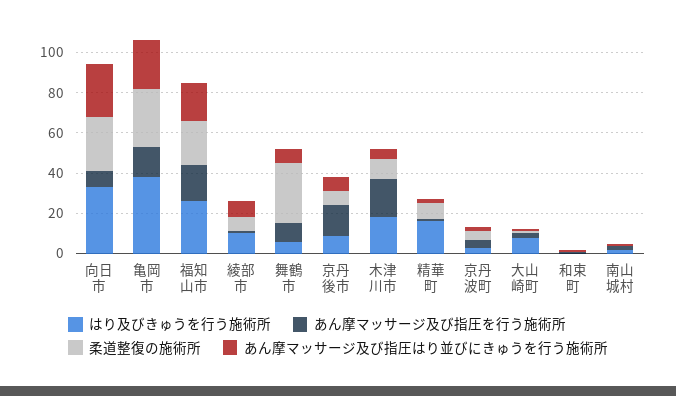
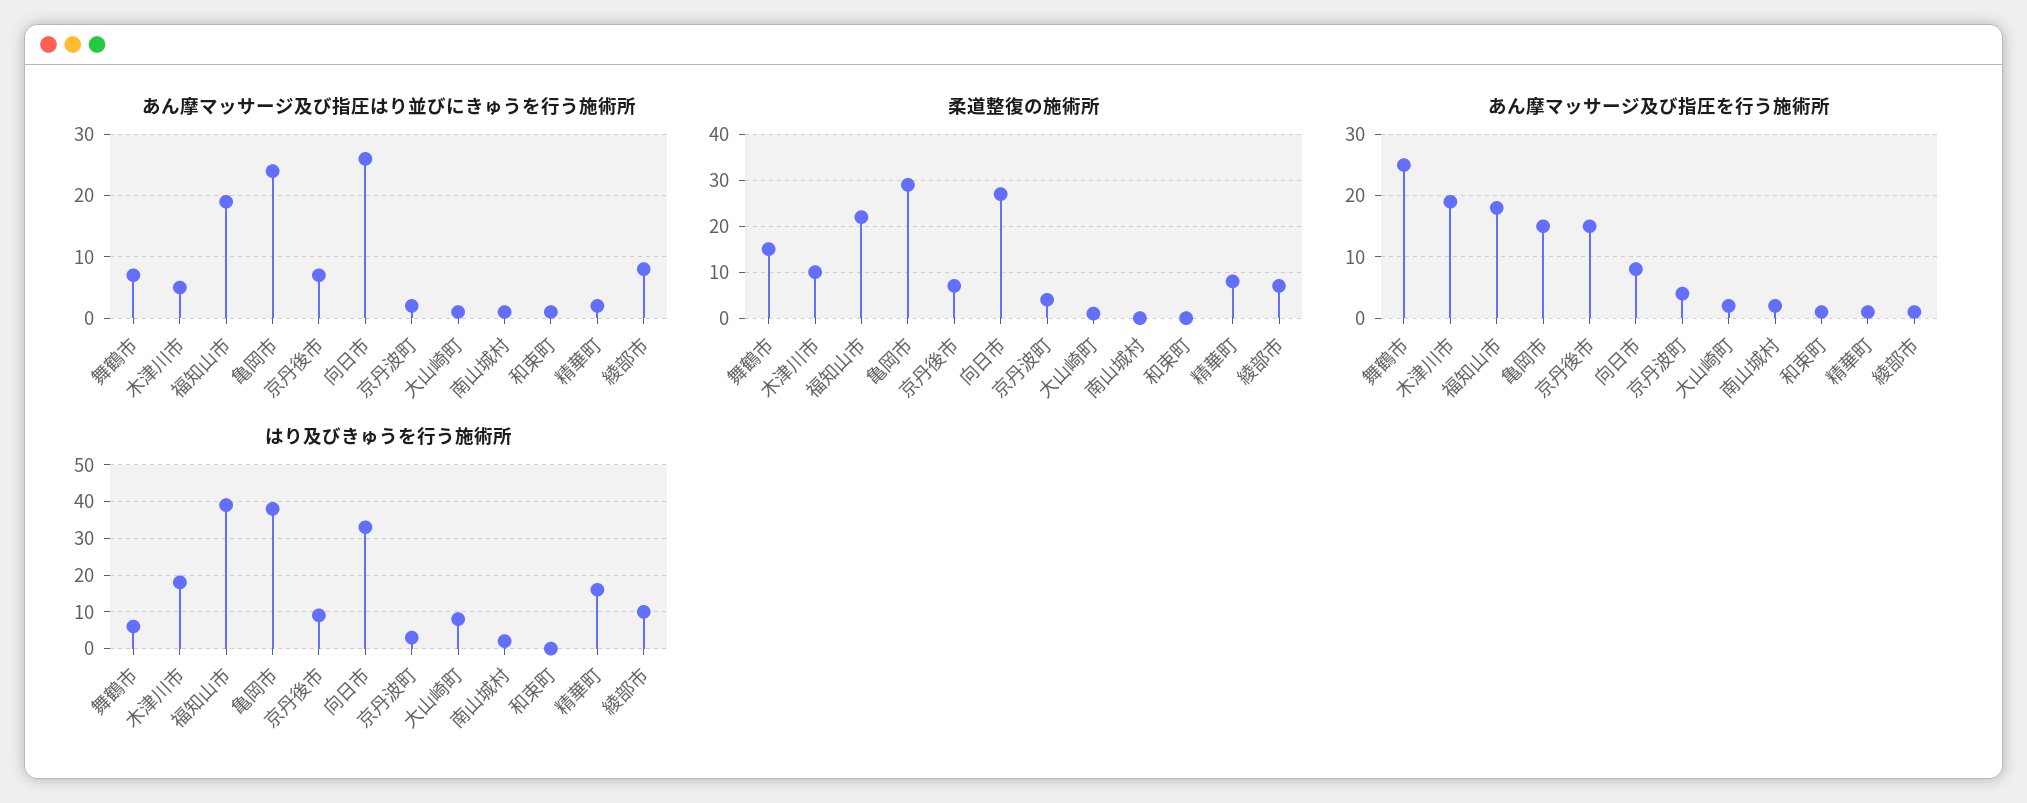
  {
    "はり及びきゅうを行う施術所": {
      "向日市": 35,
      "亀岡市": 40,
-     "福知山市": 25,
+     "福知山市": 40,
      "綾部市": 10,
      "舞鶴市": 5,
      "京丹後市": 10,
      "木津川市": 20,
      "精華町": 15,
      "京丹波町": 5,
      "大山崎町": 10,
      "和束町": 0,
      "南山城村": 0
    },
    "あん摩マッサージ及び指圧を行う施術所": {
      "向日市": 8,
      "亀岡市": 15,
      "福知山市": 18,
      "綾部市": 1,
-     "舞鶴市": 10,
+     "舞鶴市": 25,
      "京丹後市": 15,
      "木津川市": 19,
      "精華町": 1,
      "京丹波町": 4,
      "大山崎町": 2,
      "和束町": 1,
      "南山城村": 2
    },
    "柔道整復の施術所": {
      "向日市": 25,
      "亀岡市": 30,
      "福知山市": 20,
      "綾部市": 5,
-     "舞鶴市": 30,
+     "舞鶴市": 15,
      "京丹後市": 5,
      "木津川市": 10,
      "精華町": 10,
      "京丹波町": 5,
      "大山崎町": 0,
      "和束町": 0,
      "南山城村": 0
    },
    "あん摩マッサージ及び指圧はり並びにきゅうを行う施術所": {
      "向日市": 26,
      "亀岡市": 24,
      "福知山市": 19,
      "綾部市": 8,
      "舞鶴市": 7,
      "京丹後市": 7,
      "木津川市": 5,
      "精華町": 2,
      "京丹波町": 2,
      "大山崎町": 1,
      "和束町": 1,
      "南山城村": 1
    }
  }

